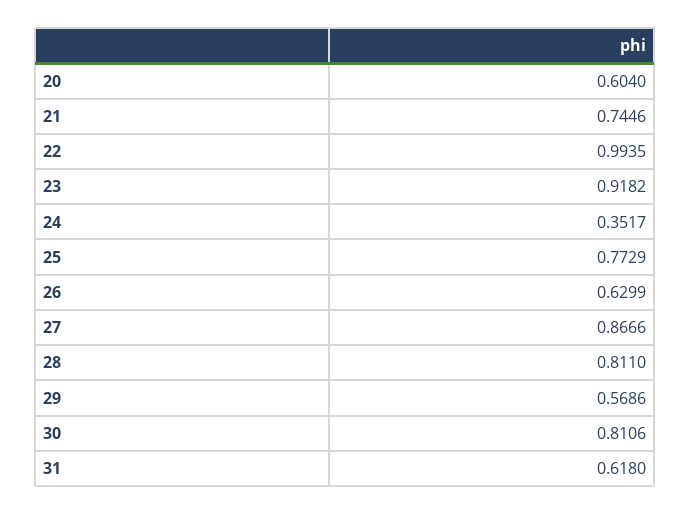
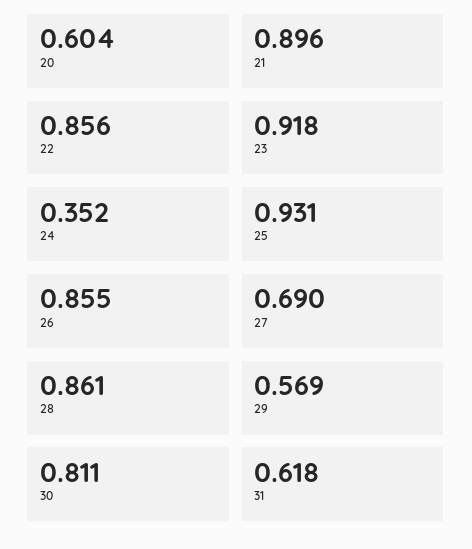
  {
    "20": 0.604,
-   "21": 0.7446,
+   "21": 0.896,
-   "22": 0.9935,
+   "22": 0.856,
    "23": 0.9182,
    "24": 0.3517,
-   "25": 0.7729,
+   "25": 0.931,
-   "26": 0.6299,
+   "26": 0.855,
-   "27": 0.8666,
+   "27": 0.69,
-   "28": 0.811,
+   "28": 0.861,
    "29": 0.5686,
    "30": 0.8106,
    "31": 0.618
  }

